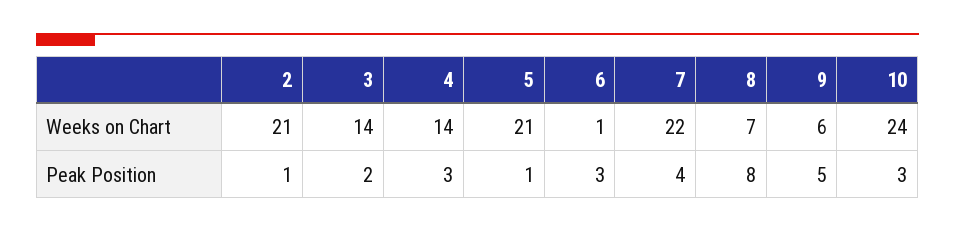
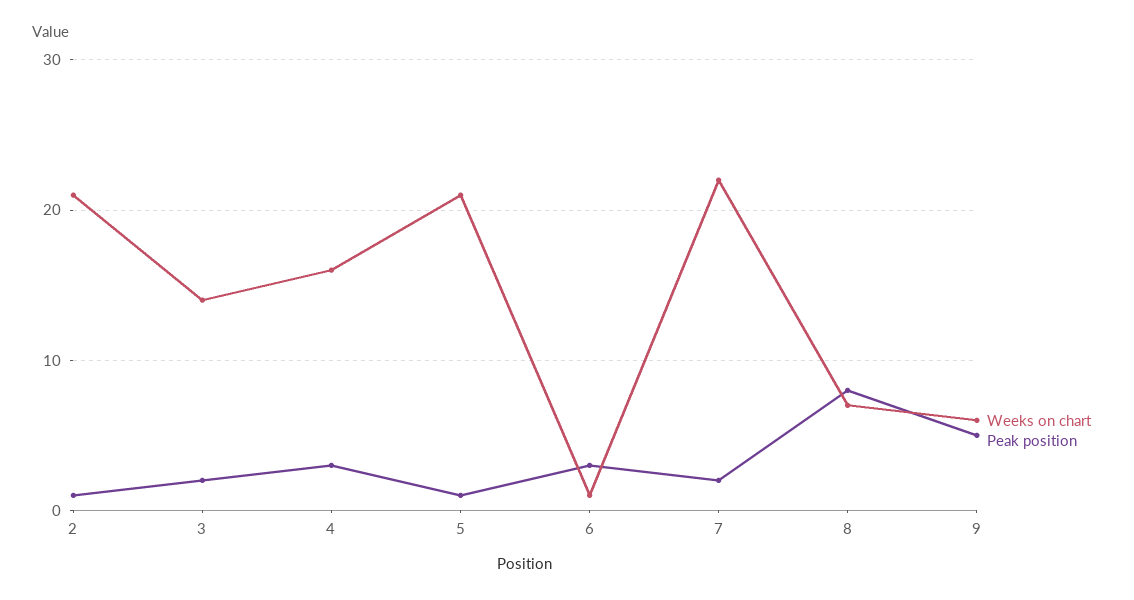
  {
    "Weeks on Chart": {
      "2": 21,
      "3": 14,
-     "4": 14,
+     "4": 16,
      "5": 21,
      "6": 1,
      "7": 22,
      "8": 7,
-     "9": 6,
+     "9": 6
-     "10": 24
    },
    "Peak Position": {
      "2": 1,
      "3": 2,
      "4": 3,
      "5": 1,
      "6": 3,
-     "7": 4,
+     "7": 2,
      "8": 8,
-     "9": 5,
+     "9": 5
-     "10": 3
    }
  }

